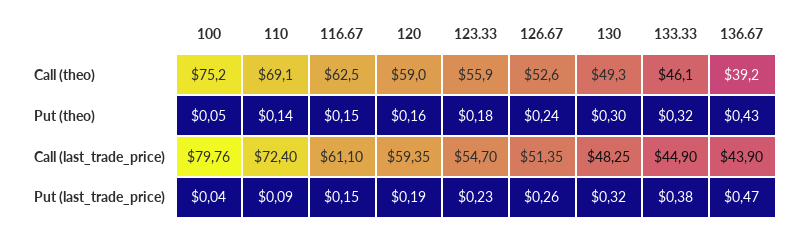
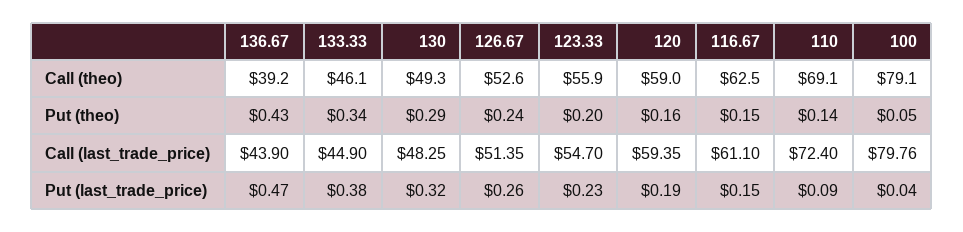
  {
    "100": {
-     "Call (theo)": 75.2,
+     "Call (theo)": 79.1,
      "Put (theo)": 0.05,
      "Call (last_trade_price)": 79.76,
      "Put (last_trade_price)": 0.04
    },
    "110": {
      "Call (theo)": 69.1,
      "Put (theo)": 0.14,
      "Call (last_trade_price)": 72.4,
      "Put (last_trade_price)": 0.09
    },
    "116.67": {
      "Call (theo)": 62.5,
      "Put (theo)": 0.15,
      "Call (last_trade_price)": 61.1,
      "Put (last_trade_price)": 0.15
    },
    "120": {
      "Call (theo)": 59,
      "Put (theo)": 0.16,
      "Call (last_trade_price)": 59.35,
      "Put (last_trade_price)": 0.19
    },
    "123.33": {
      "Call (theo)": 55.9,
-     "Put (theo)": 0.18,
+     "Put (theo)": 0.2,
      "Call (last_trade_price)": 54.7,
      "Put (last_trade_price)": 0.23
    },
    "126.67": {
      "Call (theo)": 52.6,
      "Put (theo)": 0.24,
      "Call (last_trade_price)": 51.35,
      "Put (last_trade_price)": 0.26
    },
    "130": {
      "Call (theo)": 49.3,
-     "Put (theo)": 0.3,
+     "Put (theo)": 0.29,
      "Call (last_trade_price)": 48.25,
      "Put (last_trade_price)": 0.32
    },
    "133.33": {
      "Call (theo)": 46.1,
-     "Put (theo)": 0.32,
+     "Put (theo)": 0.34,
      "Call (last_trade_price)": 44.9,
      "Put (last_trade_price)": 0.38
    },
    "136.67": {
      "Call (theo)": 39.2,
      "Put (theo)": 0.43,
      "Call (last_trade_price)": 43.9,
      "Put (last_trade_price)": 0.47
    }
  }

